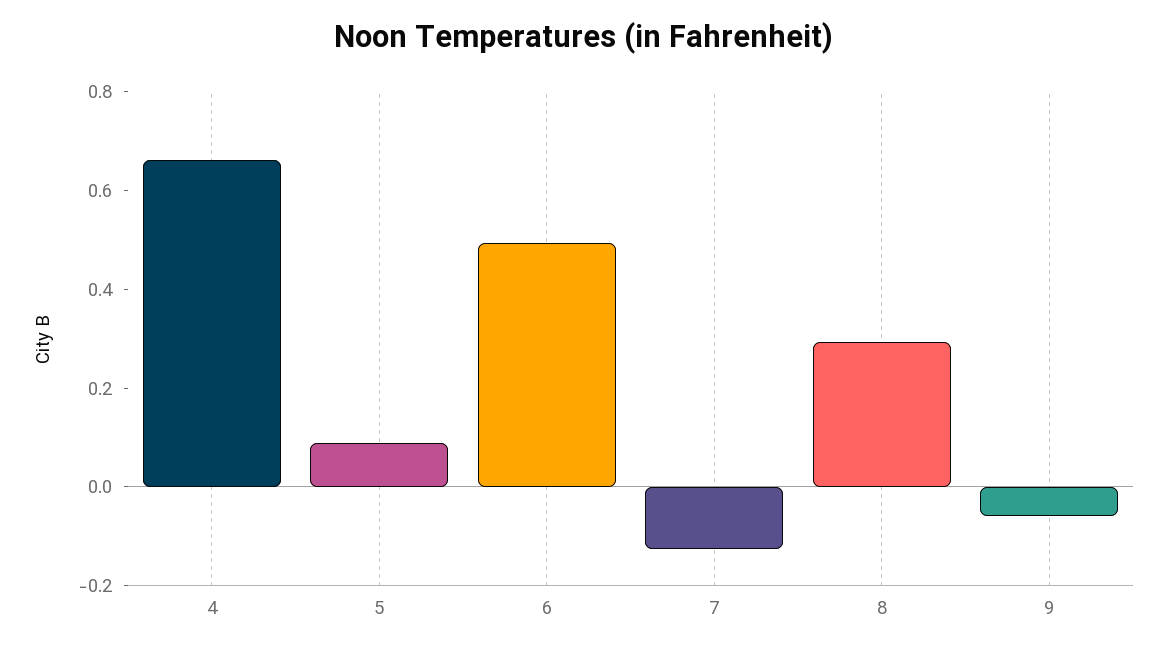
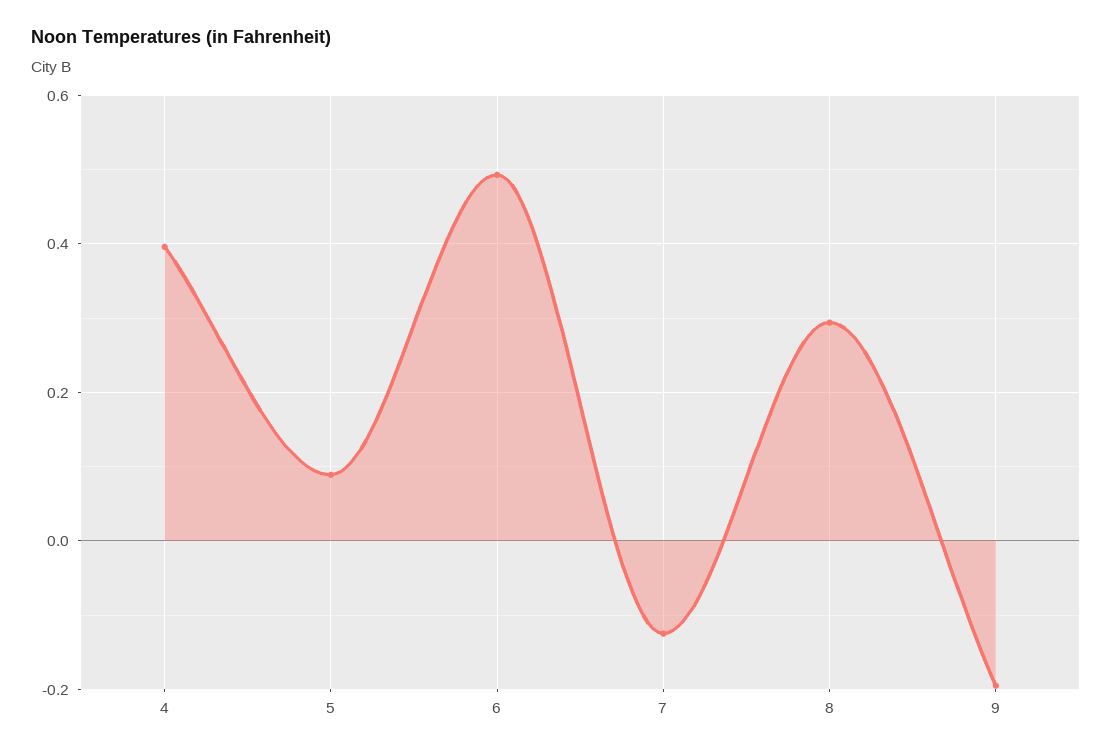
  {
-   "4": 0.65,
+   "4": 0.4,
    "5": 0.08,
    "6": 0.5,
    "7": -0.12,
    "8": 0.3,
-   "9": -0.05
+   "9": -0.2
  }

